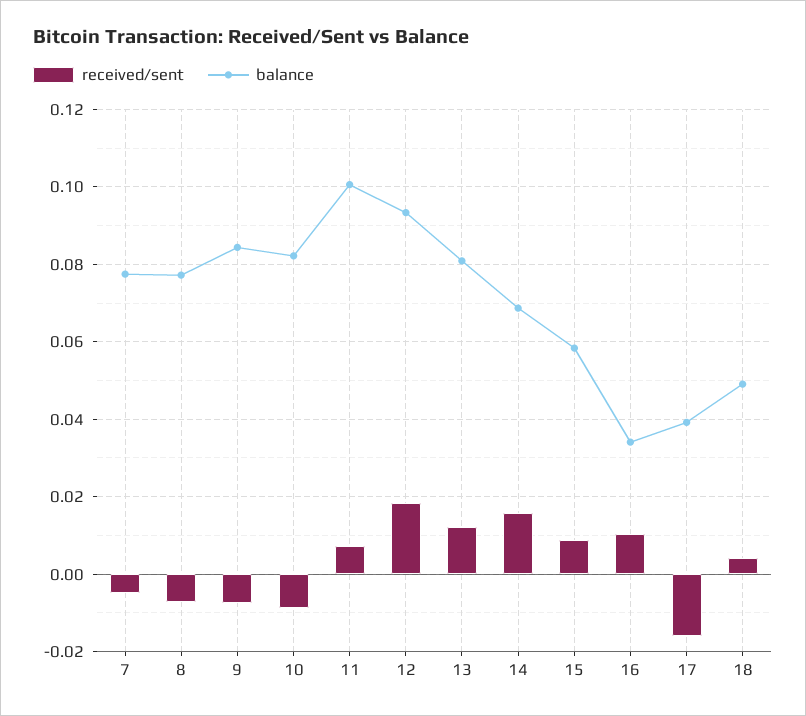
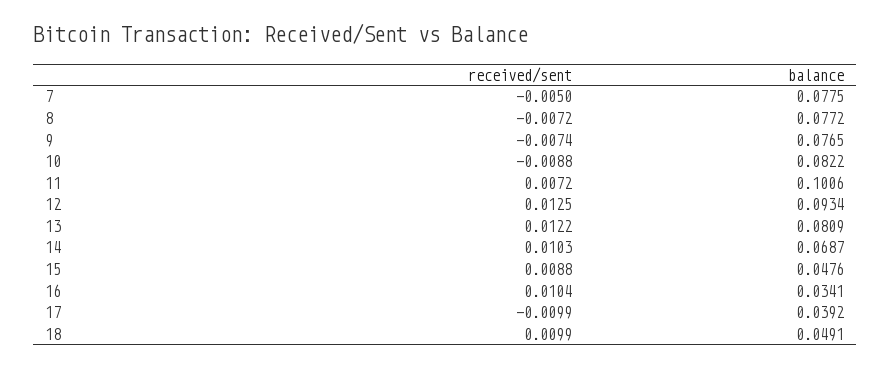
  {
    "received/sent": {
      "7": -0.005,
      "8": -0.0072,
      "9": -0.0074,
      "10": -0.0088,
      "11": 0.0072,
-     "12": 0.018,
+     "12": 0.0125,
      "13": 0.0122,
-     "14": 0.016,
+     "14": 0.0103,
      "15": 0.0088,
      "16": 0.0104,
-     "17": -0.016,
+     "17": -0.0099,
-     "18": 0.004
+     "18": 0.0099
    },
    "balance": {
      "7": 0.0775,
      "8": 0.0772,
-     "9": 0.084,
+     "9": 0.0765,
      "10": 0.0822,
      "11": 0.1006,
      "12": 0.0934,
      "13": 0.0809,
      "14": 0.0687,
-     "15": 0.058,
+     "15": 0.0476,
      "16": 0.0341,
      "17": 0.0392,
      "18": 0.0491
    }
  }

